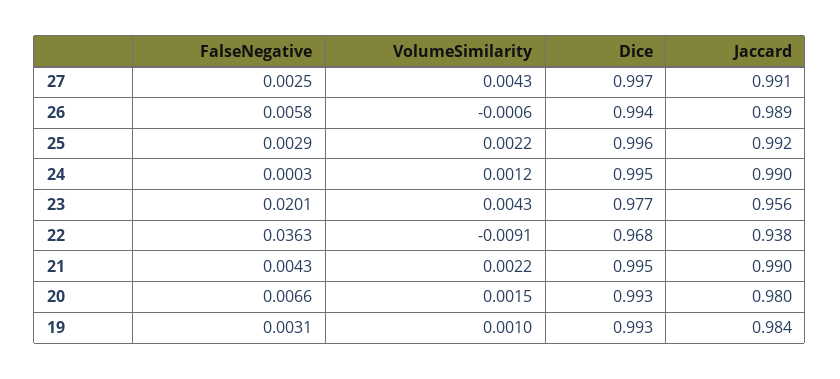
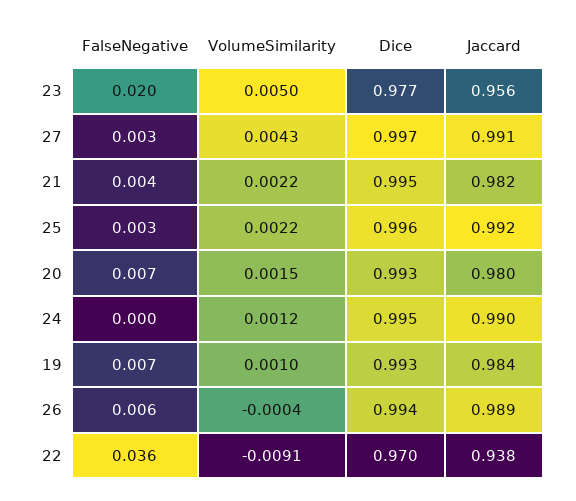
  {
    "FalseNegative": {
      "27": 0.0025,
      "26": 0.0058,
      "25": 0.0029,
      "24": 0.0003,
      "23": 0.0201,
      "22": 0.0363,
      "21": 0.0043,
      "20": 0.0066,
-     "19": 0.0031
+     "19": 0.007
    },
    "VolumeSimilarity": {
      "27": 0.0043,
-     "26": -0.0006,
+     "26": -0.0004,
      "25": 0.0022,
      "24": 0.0012,
-     "23": 0.0043,
+     "23": 0.005,
      "22": -0.0091,
      "21": 0.0022,
      "20": 0.0015,
      "19": 0.001
    },
    "Dice": {
      "27": 0.997,
      "26": 0.994,
      "25": 0.996,
      "24": 0.995,
      "23": 0.977,
-     "22": 0.968,
+     "22": 0.97,
      "21": 0.995,
      "20": 0.993,
      "19": 0.993
    },
    "Jaccard": {
      "27": 0.991,
      "26": 0.989,
      "25": 0.992,
      "24": 0.99,
      "23": 0.956,
      "22": 0.938,
-     "21": 0.99,
+     "21": 0.982,
      "20": 0.98,
      "19": 0.984
    }
  }

